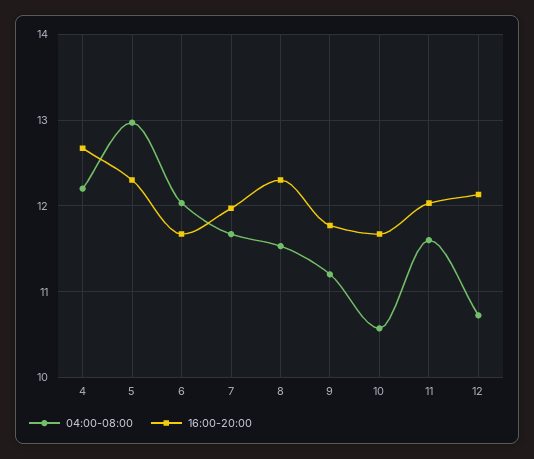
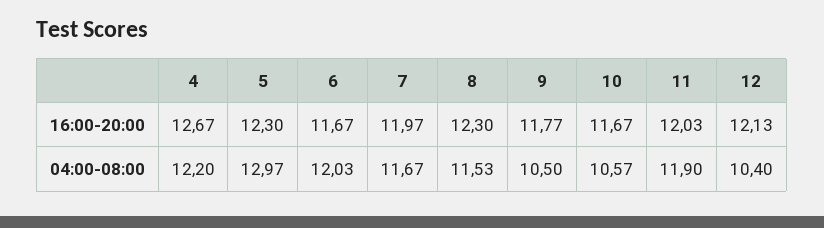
  {
    "04:00-08:00": {
      "4": 12.2,
      "5": 12.97,
      "6": 12.03,
      "7": 11.67,
      "8": 11.53,
-     "9": 11.2,
+     "9": 10.5,
      "10": 10.57,
-     "11": 11.6,
+     "11": 11.9,
-     "12": 10.7
+     "12": 10.4
    },
    "16:00-20:00": {
      "4": 12.67,
      "5": 12.3,
      "6": 11.67,
      "7": 11.97,
      "8": 12.3,
      "9": 11.77,
      "10": 11.67,
      "11": 12.03,
      "12": 12.13
    }
  }

